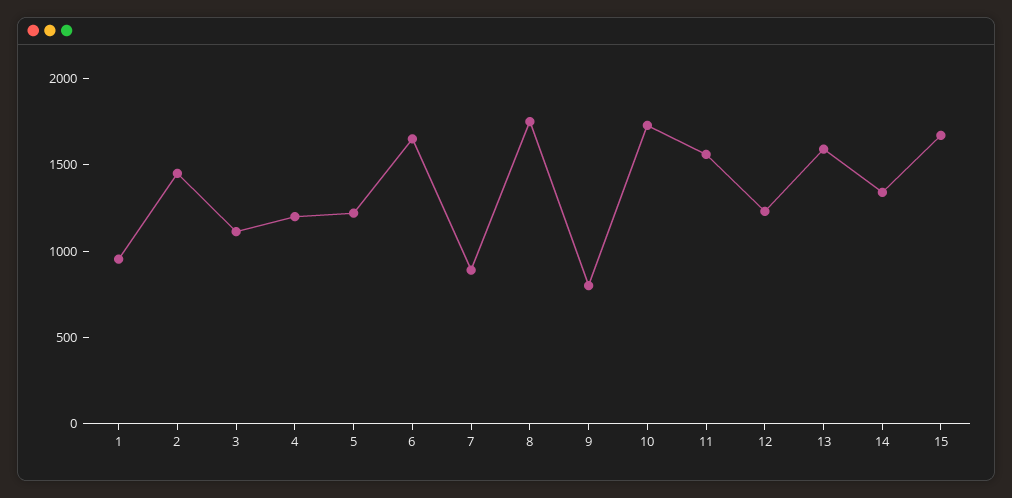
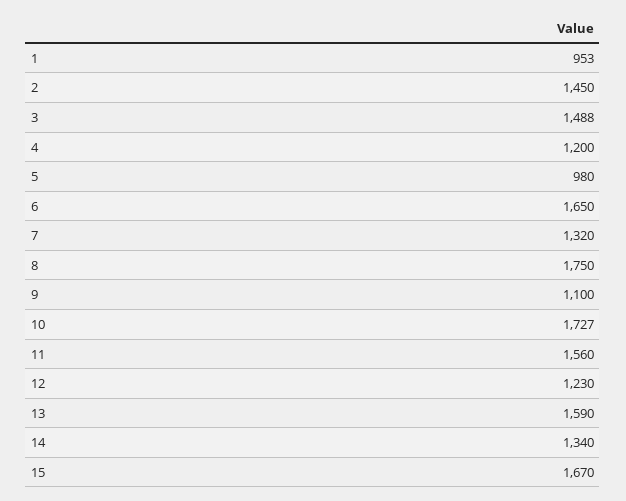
  {
    "1": 953,
    "2": 1450,
-   "3": 1100,
+   "3": 1488,
    "4": 1200,
-   "5": 1200,
+   "5": 980,
    "6": 1650,
-   "7": 900,
+   "7": 1320,
    "8": 1750,
-   "9": 800,
+   "9": 1100,
    "10": 1727,
    "11": 1560,
    "12": 1230,
    "13": 1590,
    "14": 1340,
    "15": 1670
  }

